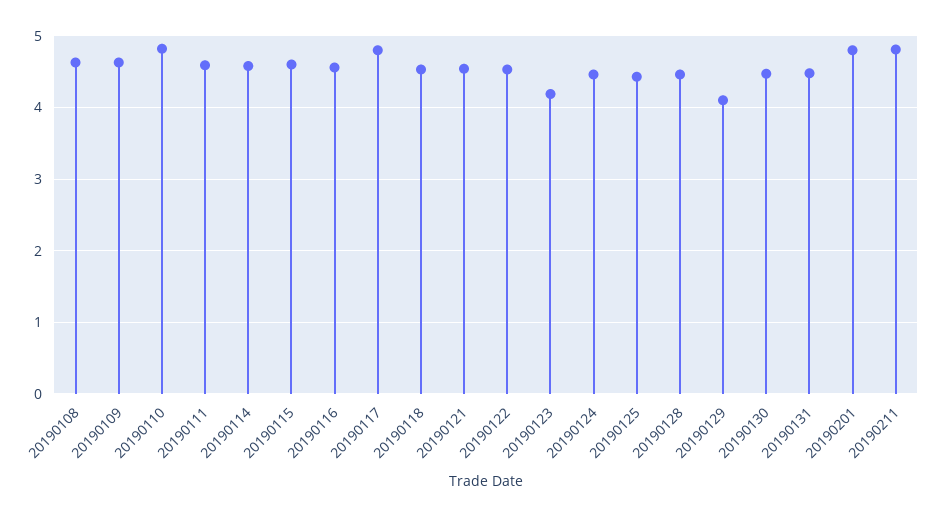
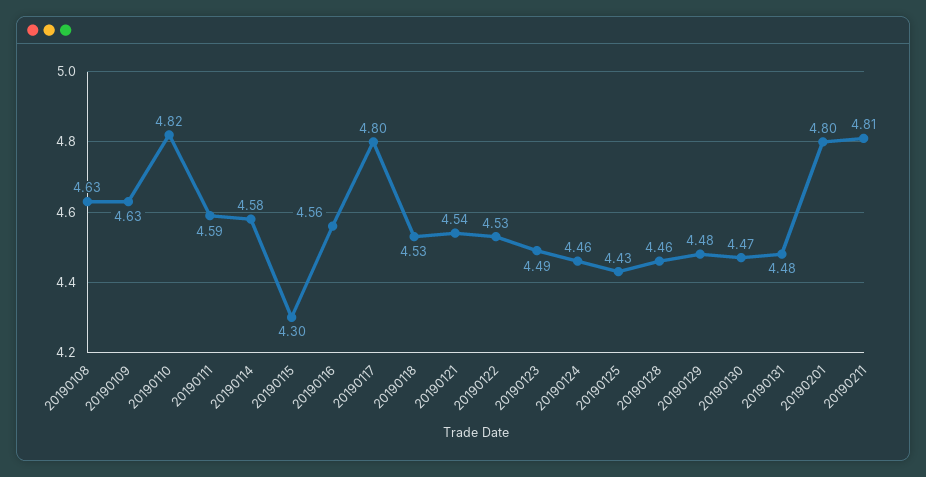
  {
    "20190108": 4.63,
    "20190109": 4.63,
    "20190110": 4.82,
    "20190111": 4.59,
    "20190114": 4.58,
-   "20190115": 4.6,
+   "20190115": 4.3,
    "20190116": 4.56,
    "20190117": 4.8,
    "20190118": 4.53,
    "20190121": 4.54,
    "20190122": 4.53,
-   "20190123": 4.2,
+   "20190123": 4.49,
    "20190124": 4.46,
    "20190125": 4.43,
    "20190128": 4.46,
-   "20190129": 4.1,
+   "20190129": 4.48,
    "20190130": 4.47,
    "20190131": 4.48,
    "20190201": 4.8,
    "20190211": 4.81
  }

